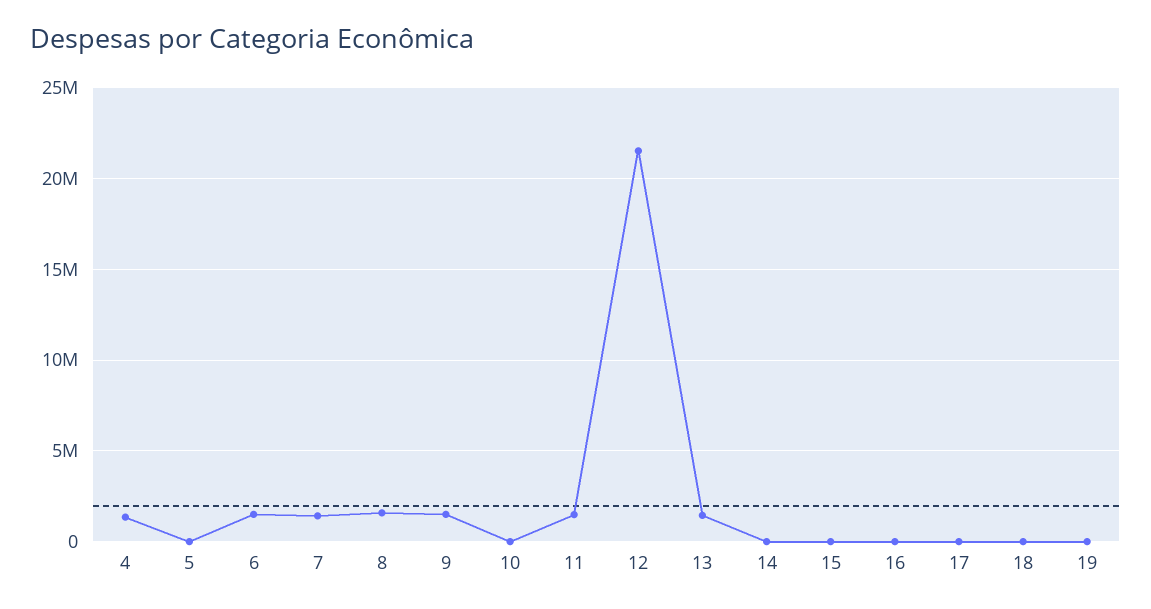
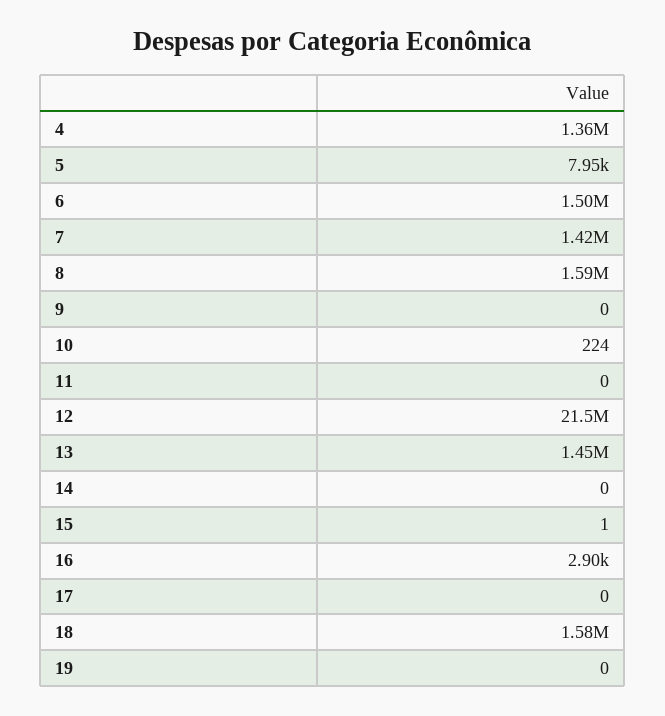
  {
    "4": 1360000,
    "5": 7950,
    "6": 1500000,
    "7": 1420000,
    "8": 1590000,
-   "9": 1500000,
+   "9": 0,
    "10": 224,
-   "11": 1500000,
+   "11": 0,
    "12": 21500000,
    "13": 1450000,
    "14": 0,
    "15": 1,
    "16": 2900,
    "17": 0,
-   "18": 0,
+   "18": 1580000,
    "19": 0
  }

